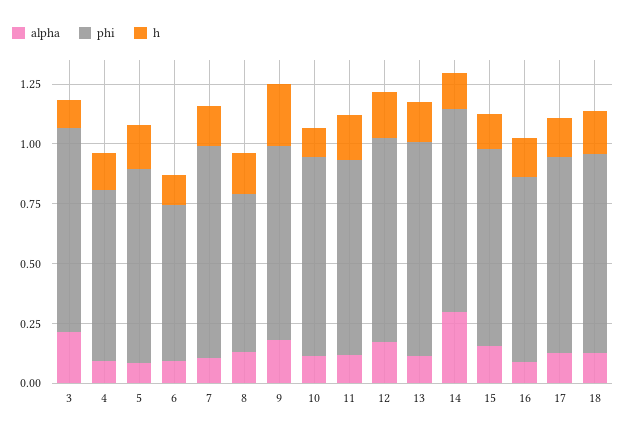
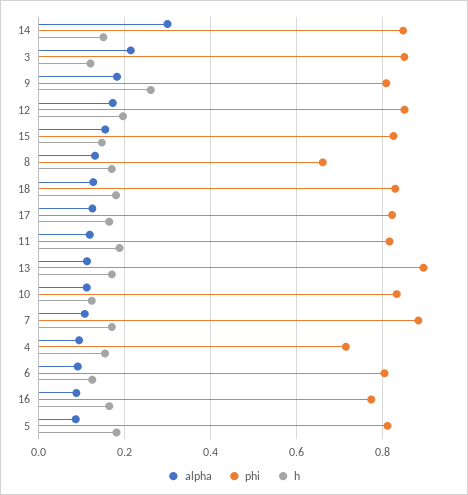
  {
    "alpha": {
      "3": 0.22,
      "4": 0.1,
      "5": 0.08,
      "6": 0.1,
      "7": 0.1,
      "8": 0.14,
      "9": 0.18,
      "10": 0.12,
      "11": 0.12,
      "12": 0.18,
      "13": 0.12,
      "14": 0.3,
      "15": 0.16,
      "16": 0.08,
      "17": 0.12,
      "18": 0.12
    },
    "phi": {
      "3": 0.86,
      "4": 0.72,
      "5": 0.82,
-     "6": 0.65,
+     "6": 0.8,
      "7": 0.88,
      "8": 0.66,
      "9": 0.8,
      "10": 0.84,
      "11": 0.82,
      "12": 0.86,
      "13": 0.9,
      "14": 0.84,
      "15": 0.82,
      "16": 0.78,
      "17": 0.82,
      "18": 0.82
    },
    "h": {
      "3": 0.12,
      "4": 0.16,
      "5": 0.18,
      "6": 0.12,
      "7": 0.18,
      "8": 0.16,
      "9": 0.26,
      "10": 0.12,
      "11": 0.18,
      "12": 0.2,
      "13": 0.18,
      "14": 0.16,
      "15": 0.14,
      "16": 0.16,
      "17": 0.16,
      "18": 0.18
    }
  }

